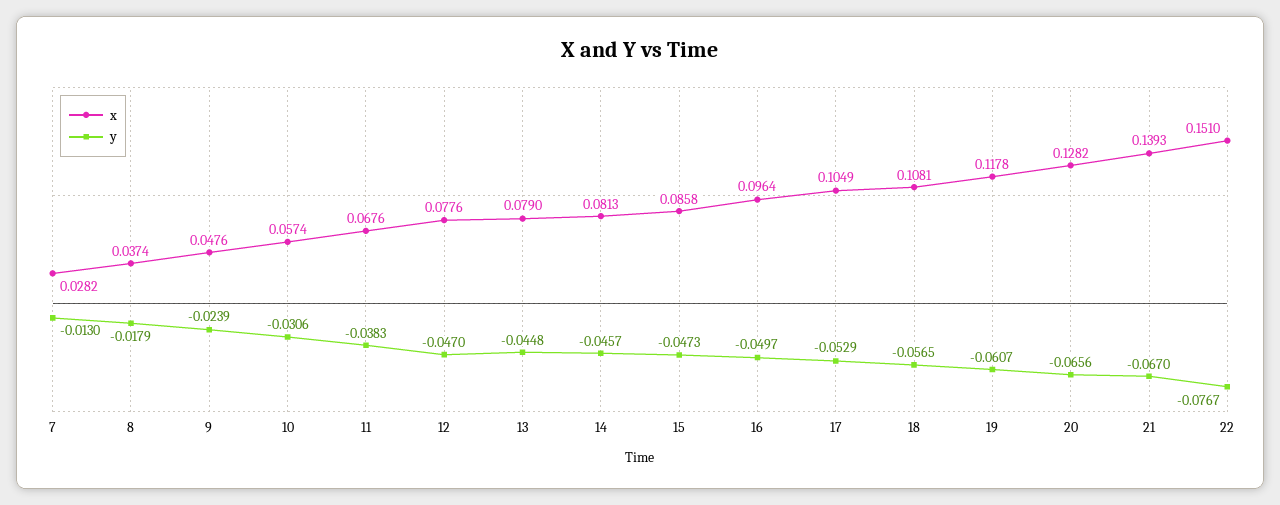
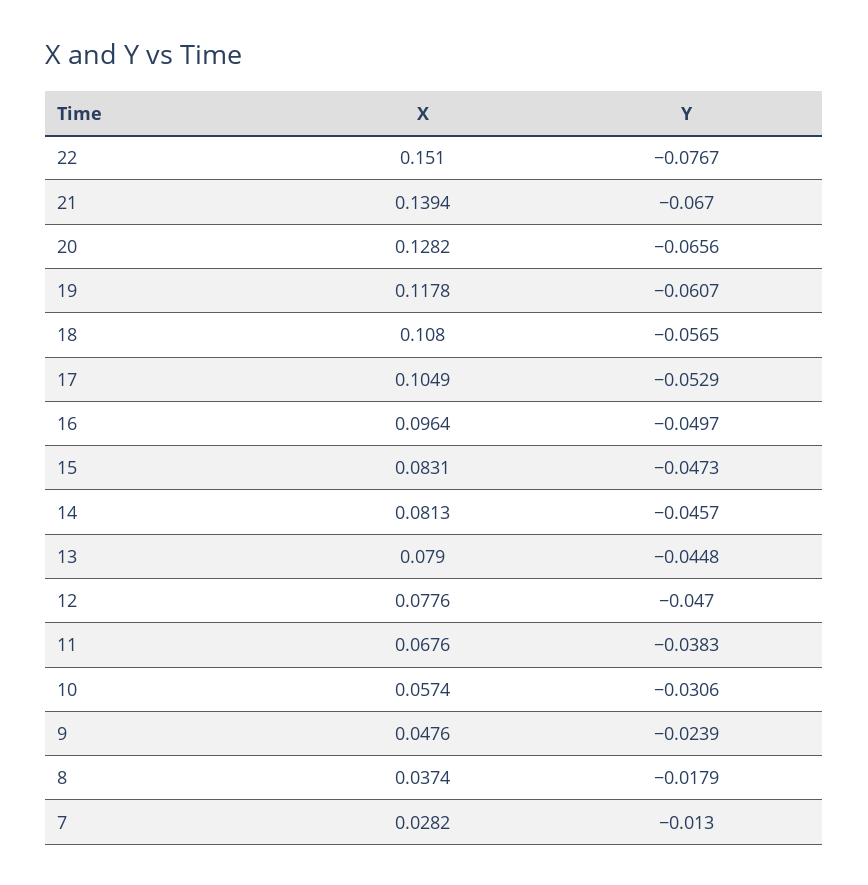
  {
    "x": {
      "7": 0.0282,
      "8": 0.0374,
      "9": 0.0476,
      "10": 0.0574,
      "11": 0.0676,
      "12": 0.0776,
      "13": 0.079,
      "14": 0.0813,
-     "15": 0.0858,
+     "15": 0.0831,
      "16": 0.0964,
      "17": 0.1049,
-     "18": 0.1081,
+     "18": 0.108,
      "19": 0.1178,
      "20": 0.1282,
-     "21": 0.1393,
+     "21": 0.1394,
      "22": 0.151
    },
    "y": {
      "7": -0.013,
      "8": -0.0179,
      "9": -0.0239,
      "10": -0.0306,
      "11": -0.0383,
      "12": -0.047,
      "13": -0.0448,
      "14": -0.0457,
      "15": -0.0473,
      "16": -0.0497,
      "17": -0.0529,
      "18": -0.0565,
      "19": -0.0607,
      "20": -0.0656,
      "21": -0.067,
      "22": -0.0767
    }
  }

